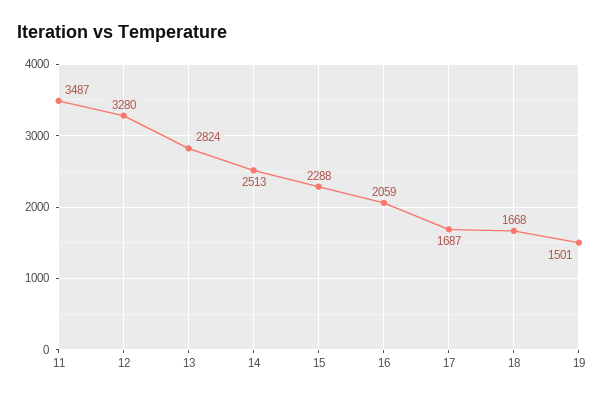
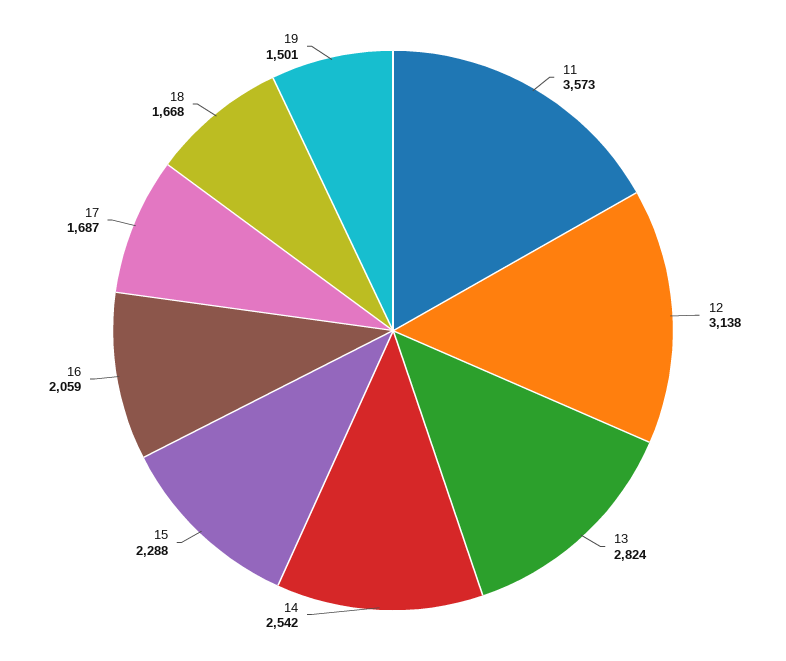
  {
-   "11": 3487,
+   "11": 3573,
-   "12": 3280,
+   "12": 3138,
    "13": 2824,
-   "14": 2513,
+   "14": 2542,
    "15": 2288,
    "16": 2059,
    "17": 1687,
    "18": 1668,
    "19": 1501
  }

